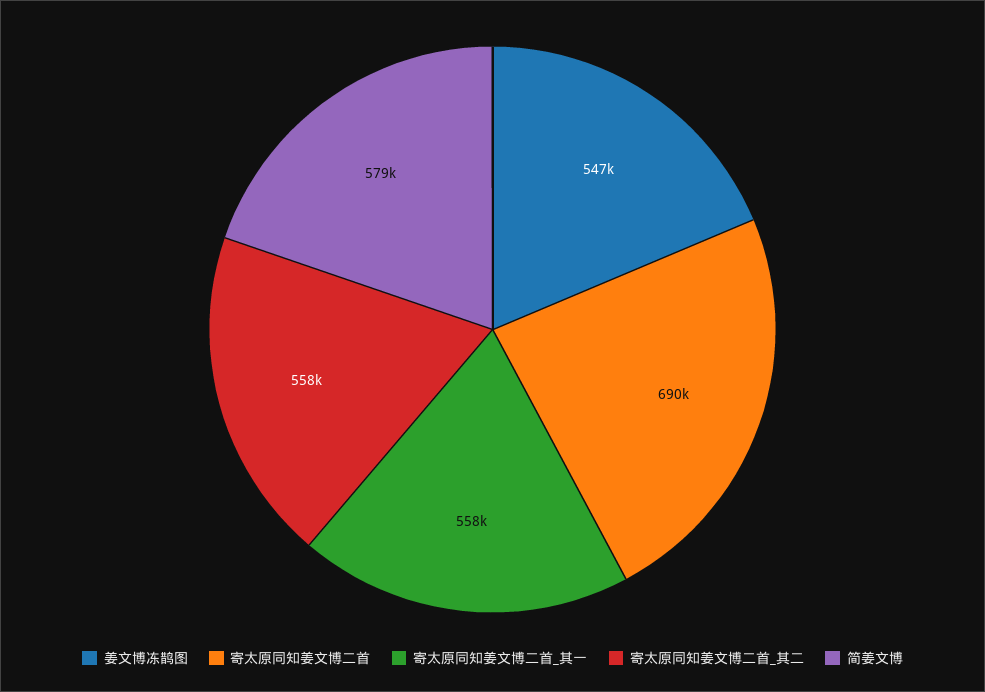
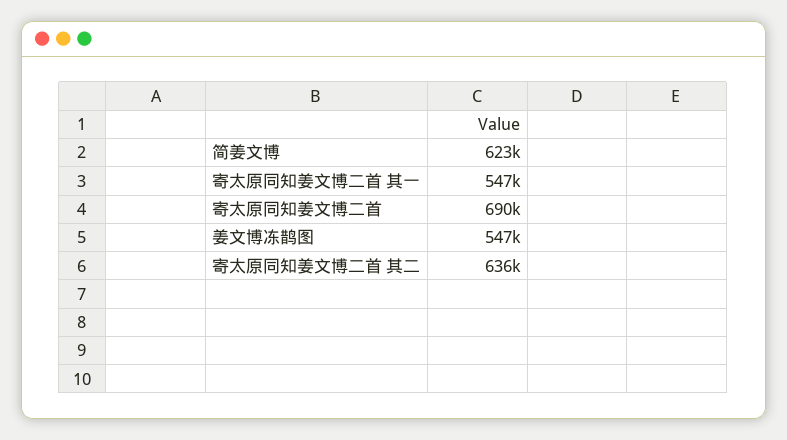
  {
    "姜文博冻鹊图": 547000,
    "寄太原同知姜文博二首": 690000,
-   "寄太原同知姜文博二首_其一": 558000,
+   "寄太原同知姜文博二首_其一": 547000,
-   "寄太原同知姜文博二首_其二": 558000,
+   "寄太原同知姜文博二首_其二": 636000,
-   "简姜文博": 579000
+   "简姜文博": 623000
  }

